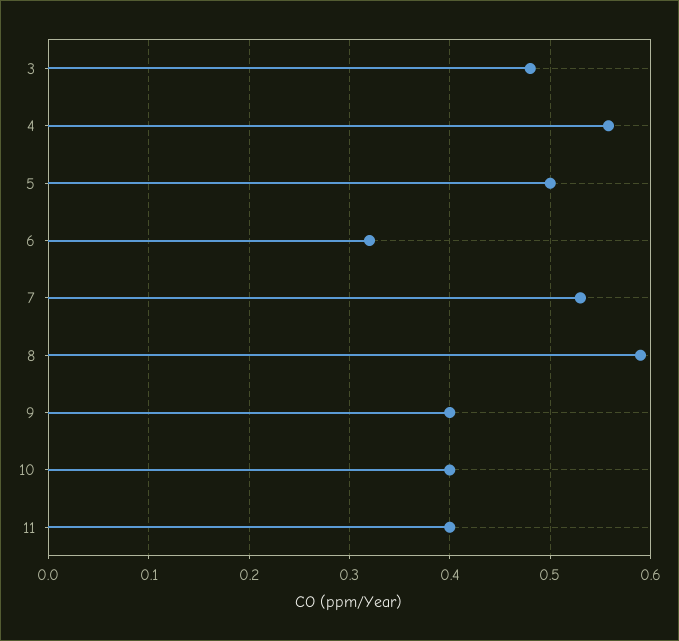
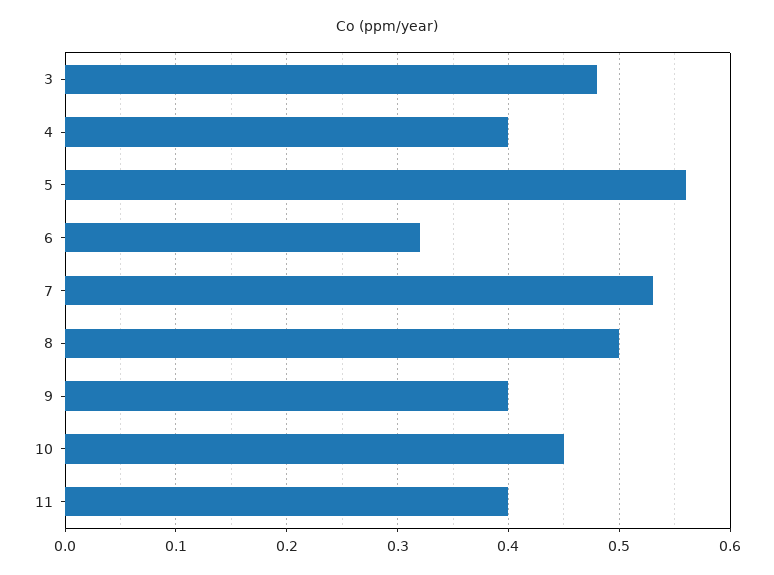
  {
    "3": 0.48,
-   "4": 0.56,
+   "4": 0.4,
-   "5": 0.5,
+   "5": 0.56,
    "6": 0.32,
    "7": 0.53,
-   "8": 0.59,
+   "8": 0.5,
    "9": 0.4,
-   "10": 0.4,
+   "10": 0.45,
    "11": 0.4
  }

